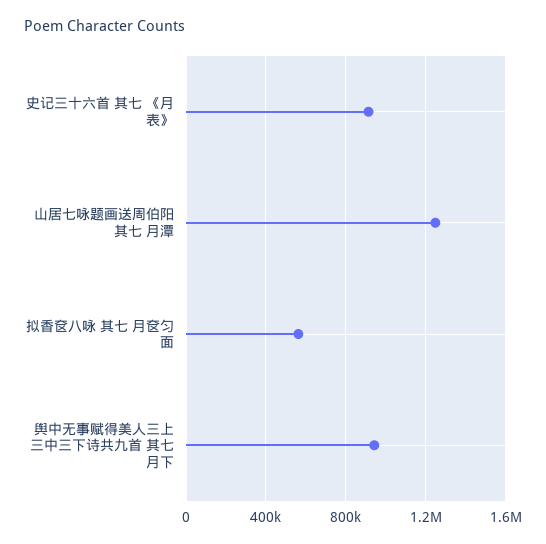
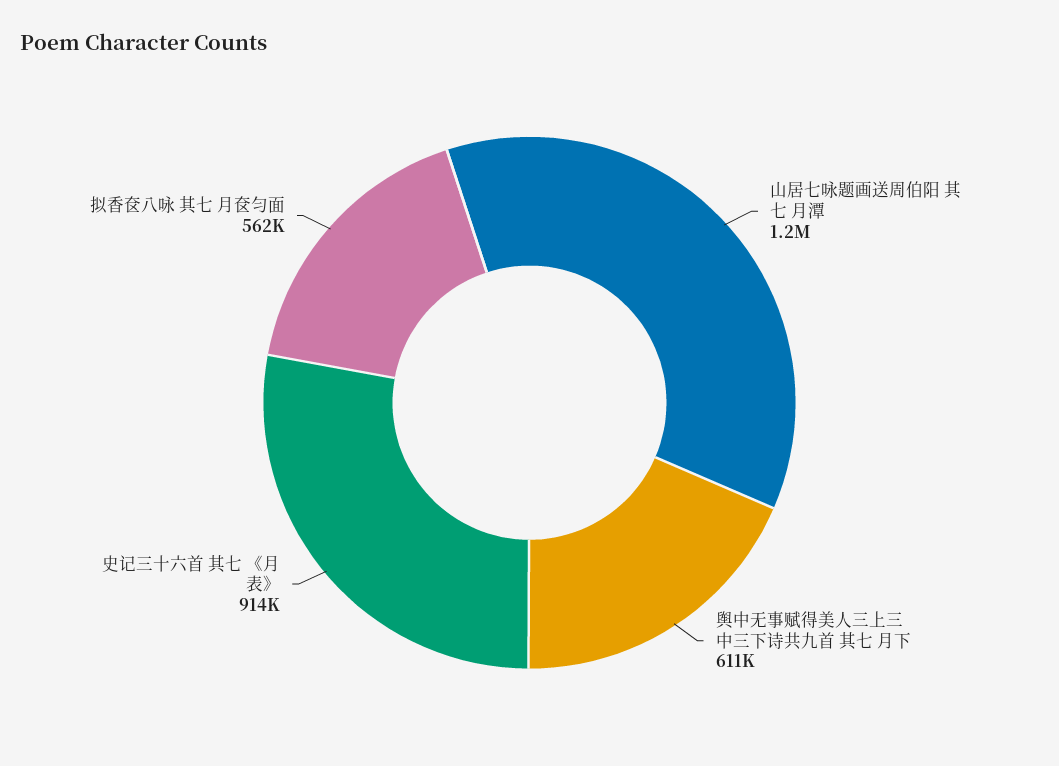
  {
    "史记三十六首 其七 《月表》": 914000,
    "山居七咏题画送周伯阳 其七 月潭": 1200000,
    "拟香奁八咏 其七 月奁匀面": 562000,
-   "舆中无事赋得美人三上三中三下诗共九首 其七 月下": 950000
+   "舆中无事赋得美人三上三中三下诗共九首 其七 月下": 611000
  }

